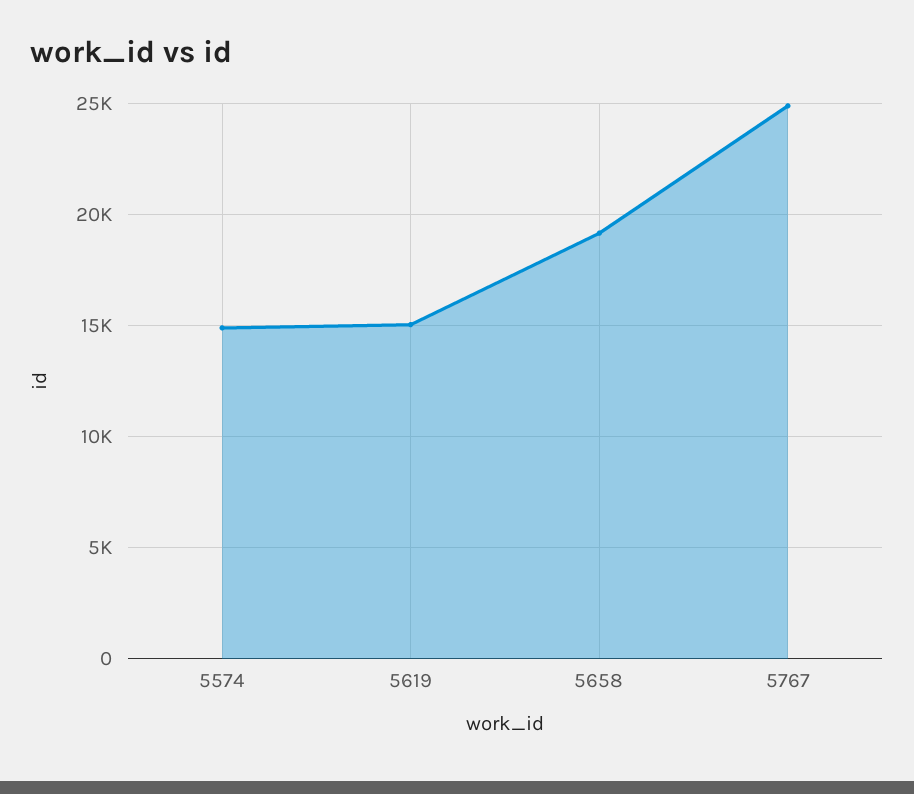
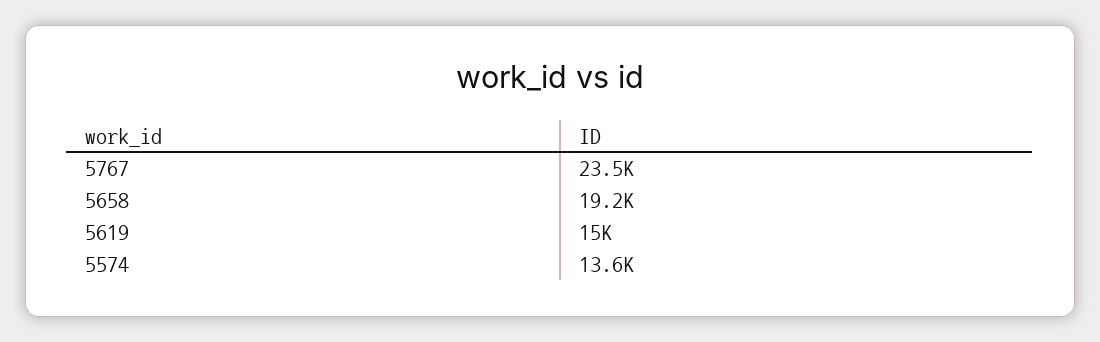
  {
-   "5574": 15000,
+   "5574": 13600,
    "5619": 15000,
    "5658": 19200,
-   "5767": 25000
+   "5767": 23500
  }

